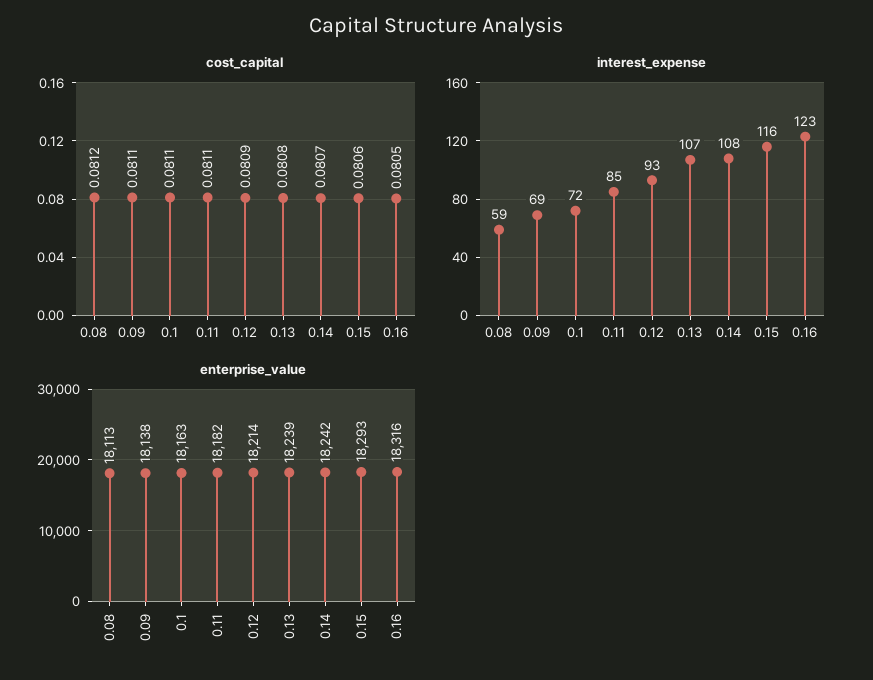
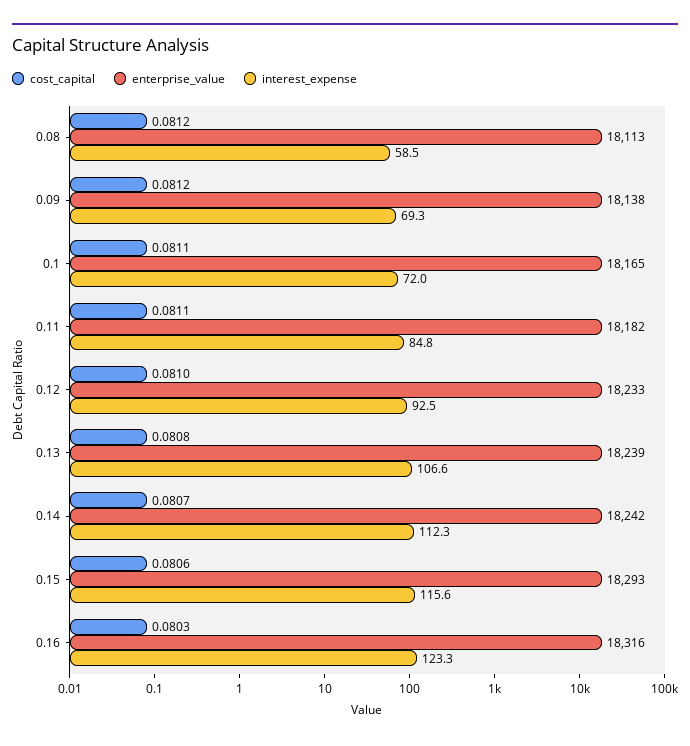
  {
    "cost_capital": {
      "0.08": 0.0812,
-     "0.09": 0.0811,
+     "0.09": 0.0812,
      "0.1": 0.0811,
      "0.11": 0.0811,
-     "0.12": 0.0809,
+     "0.12": 0.081,
      "0.13": 0.0808,
      "0.14": 0.0807,
      "0.15": 0.0806,
-     "0.16": 0.0805
+     "0.16": 0.0803
    },
    "interest_expense": {
      "0.08": 58.5,
      "0.09": 69.3,
      "0.1": 72,
      "0.11": 84.8,
      "0.12": 92.5,
      "0.13": 106.6,
-     "0.14": 108,
+     "0.14": 112.3,
      "0.15": 115.6,
      "0.16": 123.3
    },
    "enterprise_value": {
      "0.08": 18113,
      "0.09": 18138,
-     "0.1": 18163,
+     "0.1": 18165,
      "0.11": 18182,
-     "0.12": 18214,
+     "0.12": 18233,
      "0.13": 18239,
      "0.14": 18242,
      "0.15": 18293,
      "0.16": 18316
    }
  }

